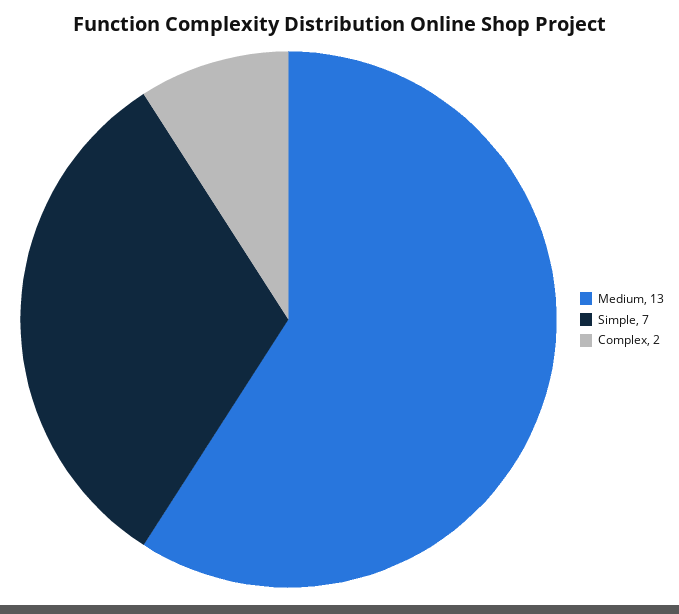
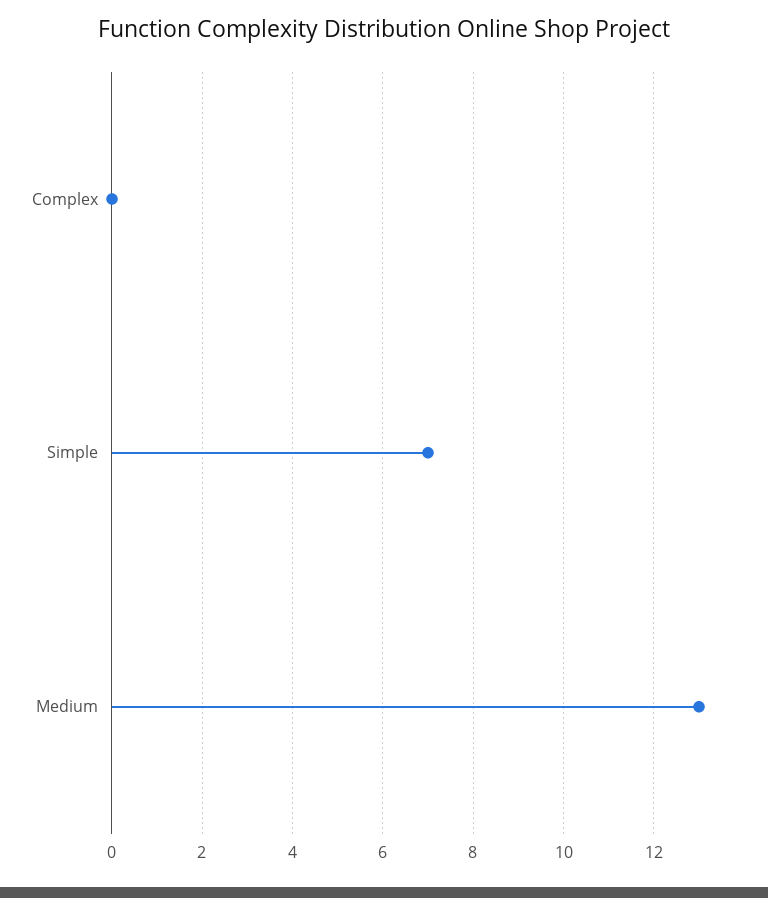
  {
    "Medium": 13,
    "Simple": 7,
-   "Complex": 2
+   "Complex": 0
  }

